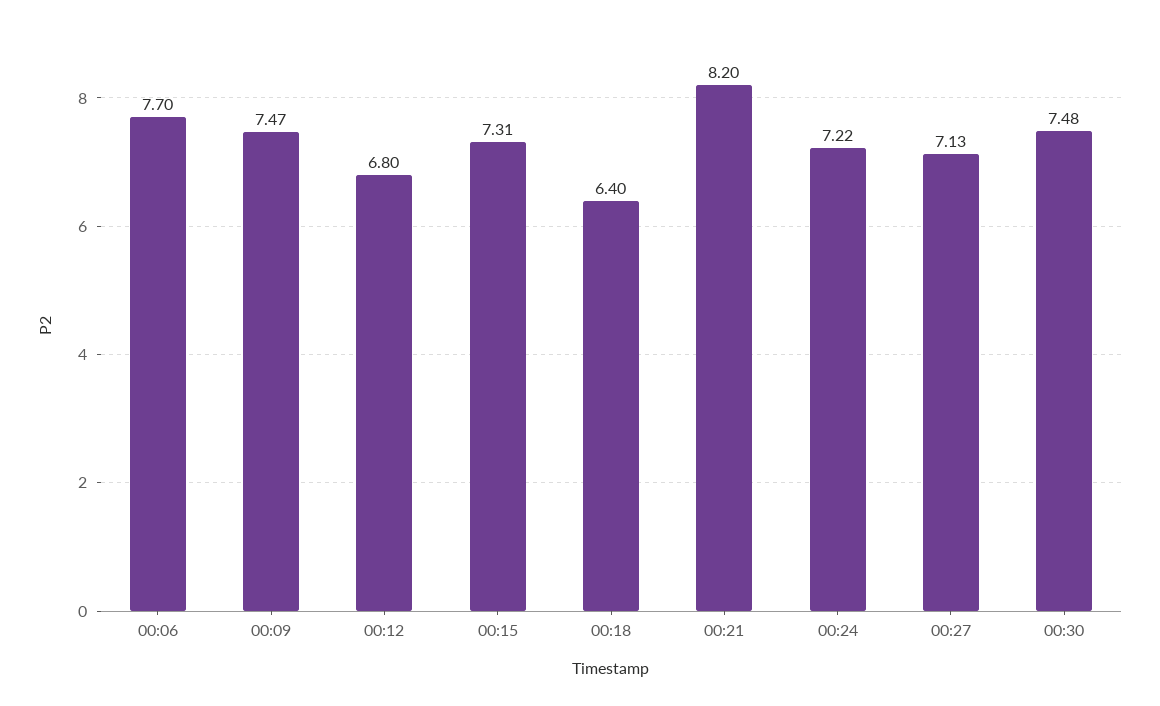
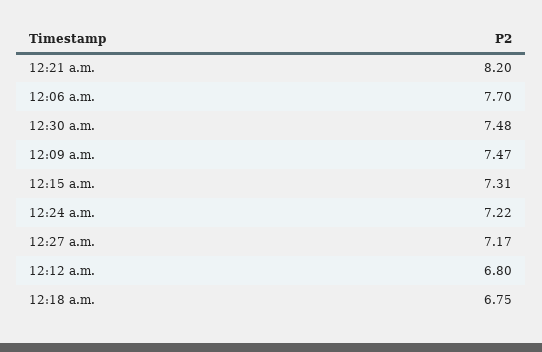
  {
    "00:06": 7.7,
    "00:09": 7.47,
    "00:12": 6.8,
    "00:15": 7.31,
-   "00:18": 6.4,
+   "00:18": 6.75,
    "00:21": 8.2,
    "00:24": 7.22,
-   "00:27": 7.13,
+   "00:27": 7.17,
    "00:30": 7.48
  }

